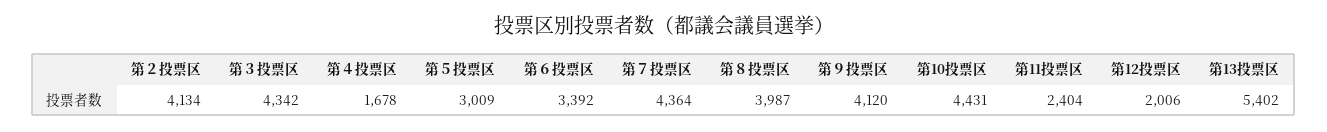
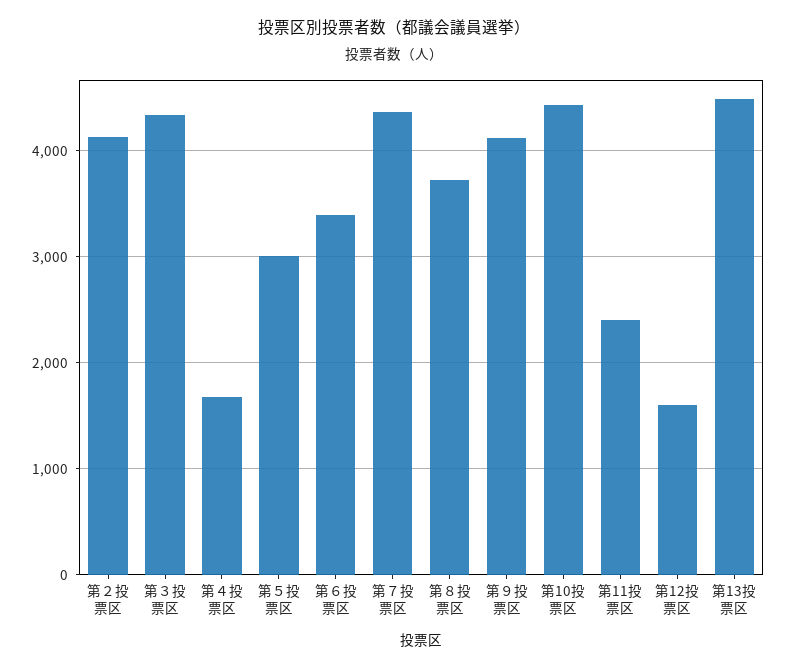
  {
    "第２投票区": 4134,
    "第３投票区": 4342,
    "第４投票区": 1678,
    "第５投票区": 3009,
    "第６投票区": 3392,
    "第７投票区": 4364,
-   "第８投票区": 3987,
+   "第８投票区": 3700,
    "第９投票区": 4120,
    "第10投票区": 4431,
    "第11投票区": 2404,
-   "第12投票区": 2006,
+   "第12投票区": 1600,
-   "第13投票区": 5402
+   "第13投票区": 4500
  }

